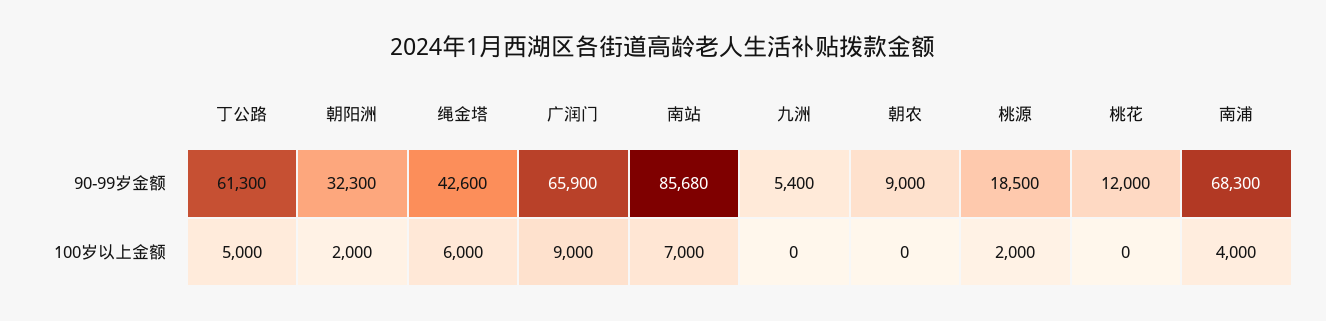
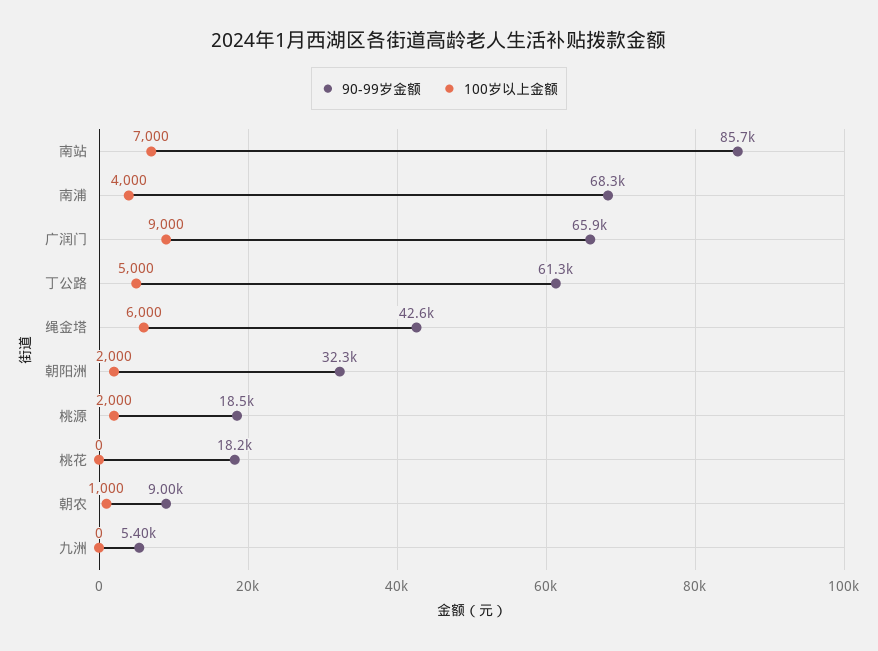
  {
    "90-99岁金额": {
      "丁公路": 61300,
      "朝阳洲": 32300,
      "绳金塔": 42600,
      "广润门": 65900,
      "南站": 85680,
      "九洲": 5400,
      "朝农": 9000,
      "桃源": 18500,
-     "桃花": 12000,
+     "桃花": 18200,
      "南浦": 68300
    },
    "100岁以上金额": {
      "丁公路": 5000,
      "朝阳洲": 2000,
      "绳金塔": 6000,
      "广润门": 9000,
      "南站": 7000,
      "九洲": 0,
-     "朝农": 0,
+     "朝农": 1000,
      "桃源": 2000,
      "桃花": 0,
      "南浦": 4000
    }
  }

